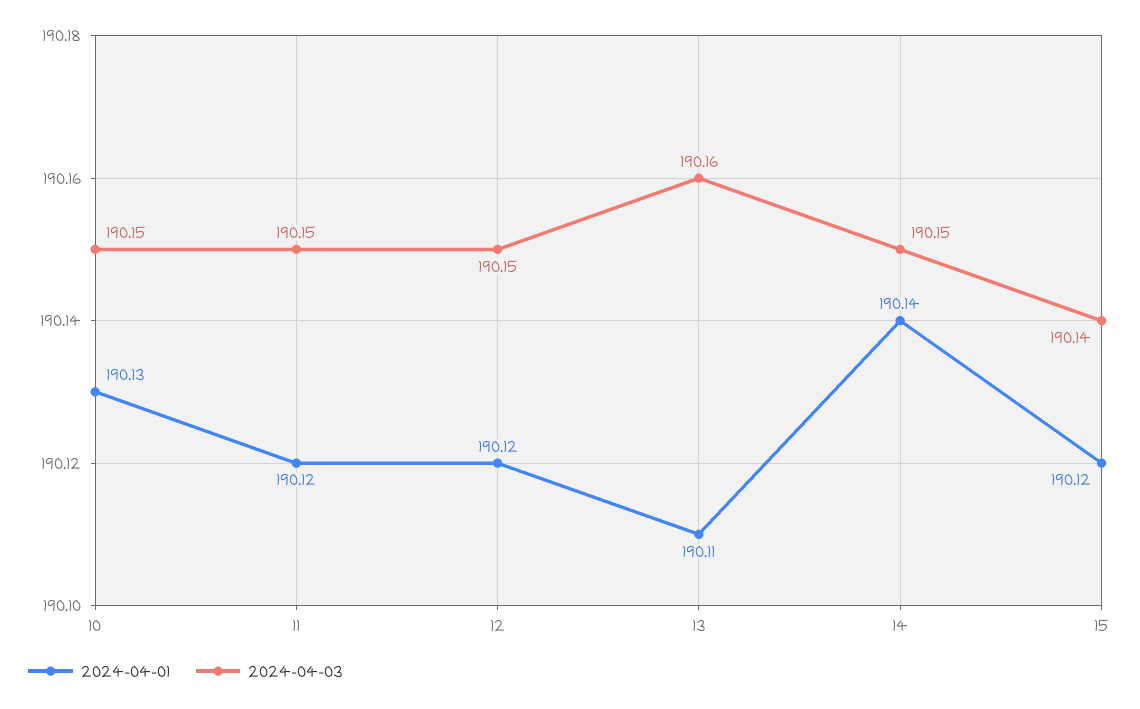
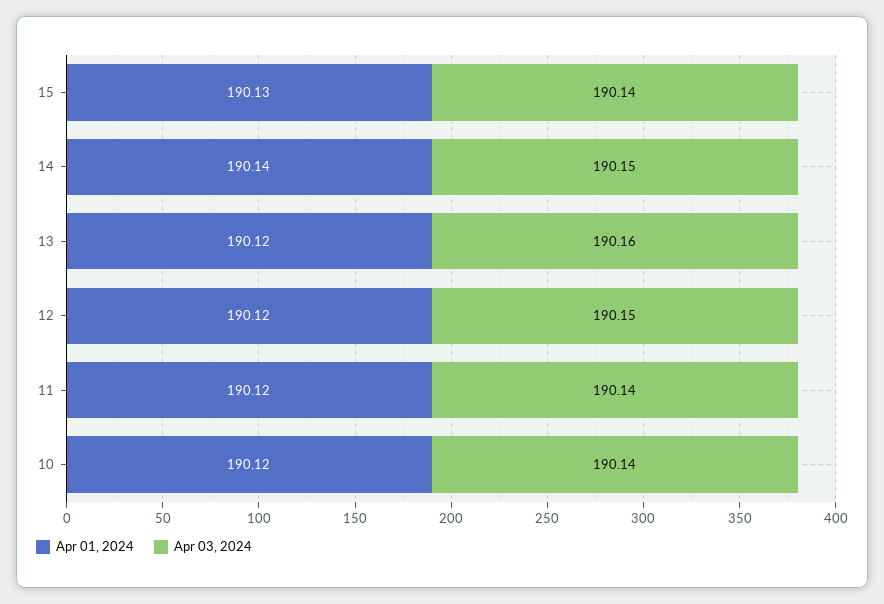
  {
    "2024-04-01": {
-     "10": 190.13,
+     "10": 190.12,
      "11": 190.12,
      "12": 190.12,
-     "13": 190.11,
+     "13": 190.12,
      "14": 190.14,
-     "15": 190.12
+     "15": 190.13
    },
    "2024-04-03": {
-     "10": 190.15,
+     "10": 190.14,
-     "11": 190.15,
+     "11": 190.14,
      "12": 190.15,
      "13": 190.16,
      "14": 190.15,
      "15": 190.14
    }
  }

